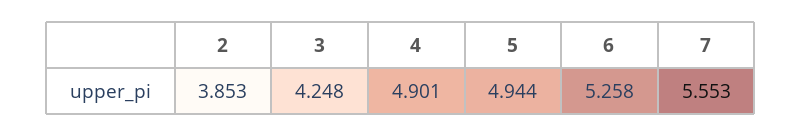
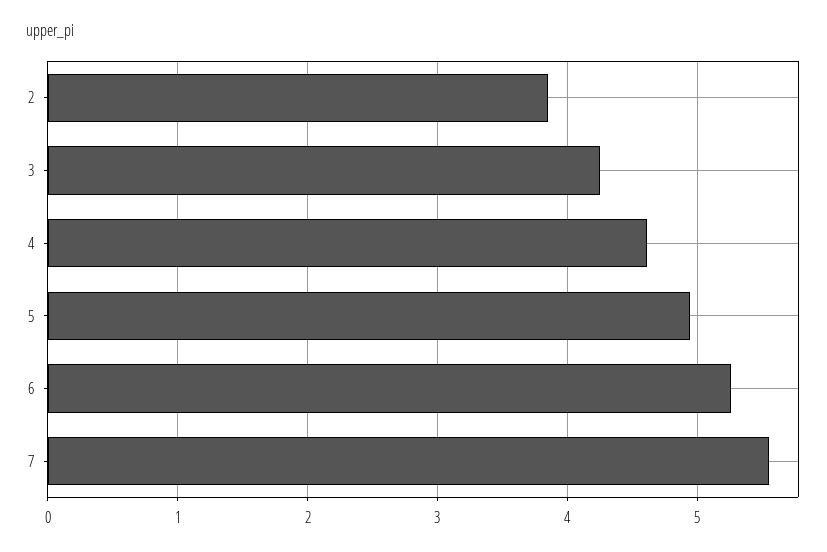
  {
    "2": 3.853,
    "3": 4.248,
-   "4": 4.901,
+   "4": 4.6,
    "5": 4.944,
    "6": 5.258,
    "7": 5.553
  }

